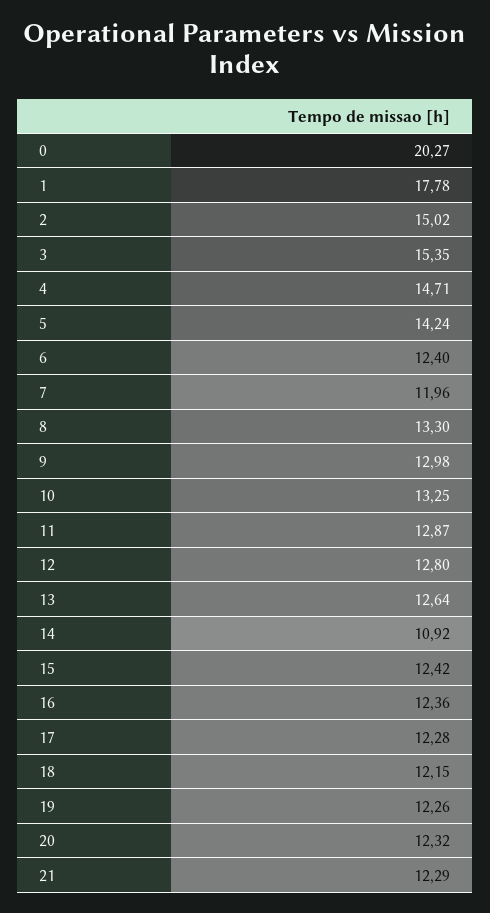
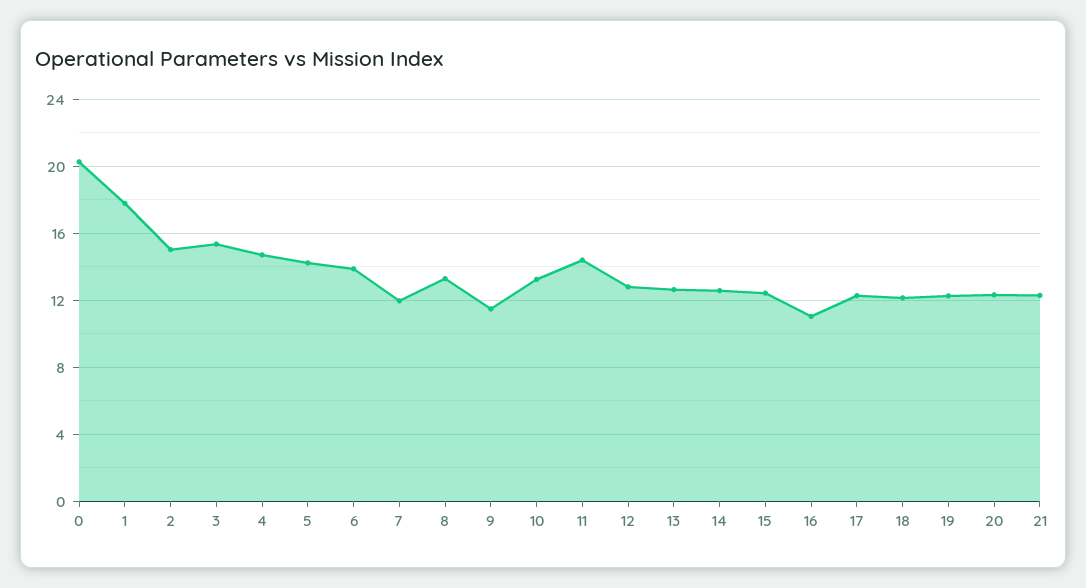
  {
    "0": 20.27,
    "1": 17.78,
    "2": 15.02,
    "3": 15.35,
    "4": 14.71,
    "5": 14.24,
-   "6": 12.4,
+   "6": 14,
    "7": 11.96,
    "8": 13.3,
-   "9": 12.98,
+   "9": 11.5,
    "10": 13.25,
-   "11": 12.87,
+   "11": 14.5,
    "12": 12.8,
    "13": 12.64,
-   "14": 10.92,
+   "14": 12.5,
    "15": 12.42,
-   "16": 12.36,
+   "16": 11,
    "17": 12.28,
    "18": 12.15,
    "19": 12.26,
    "20": 12.32,
    "21": 12.29
  }

